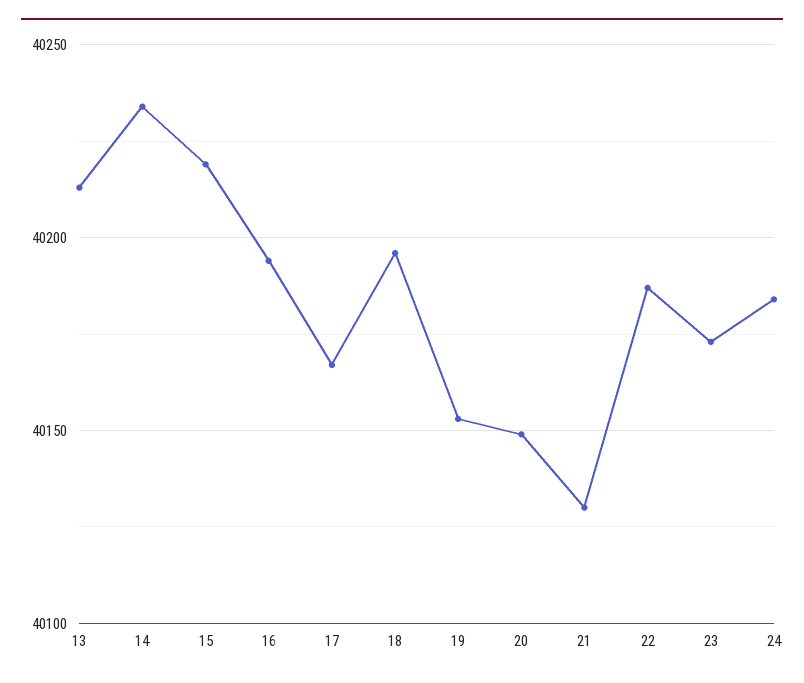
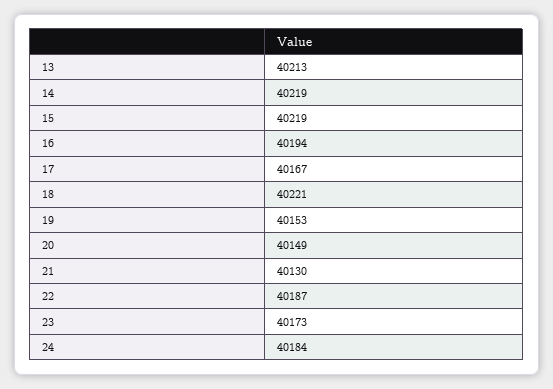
  {
    "13": 40213,
-   "14": 40235,
+   "14": 40219,
    "15": 40219,
    "16": 40194,
    "17": 40167,
-   "18": 40195,
+   "18": 40221,
    "19": 40153,
    "20": 40149,
    "21": 40130,
    "22": 40187,
    "23": 40173,
    "24": 40184
  }

